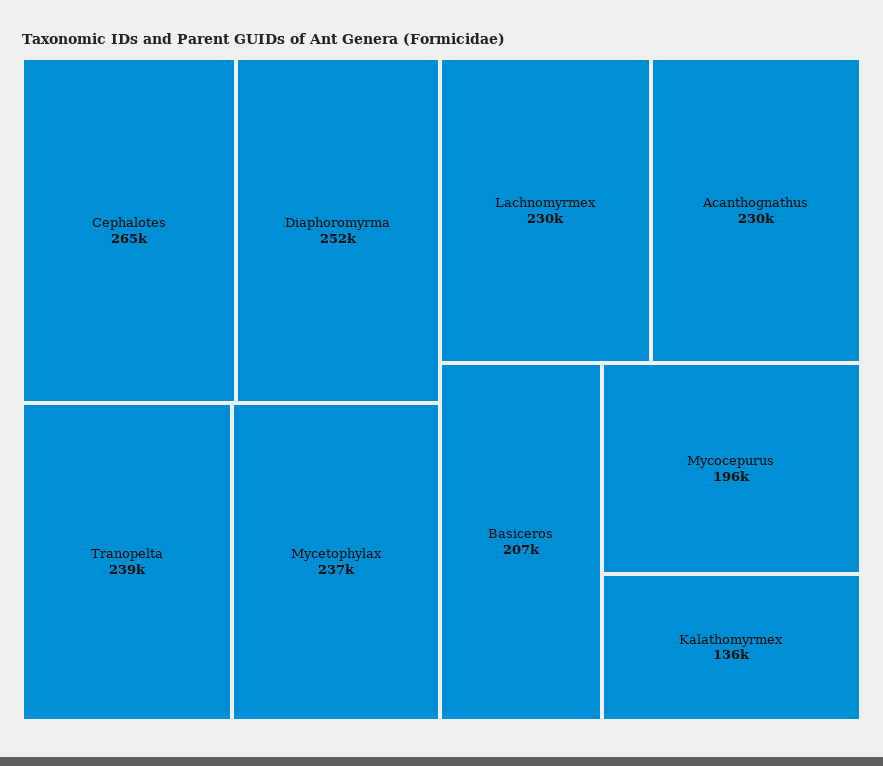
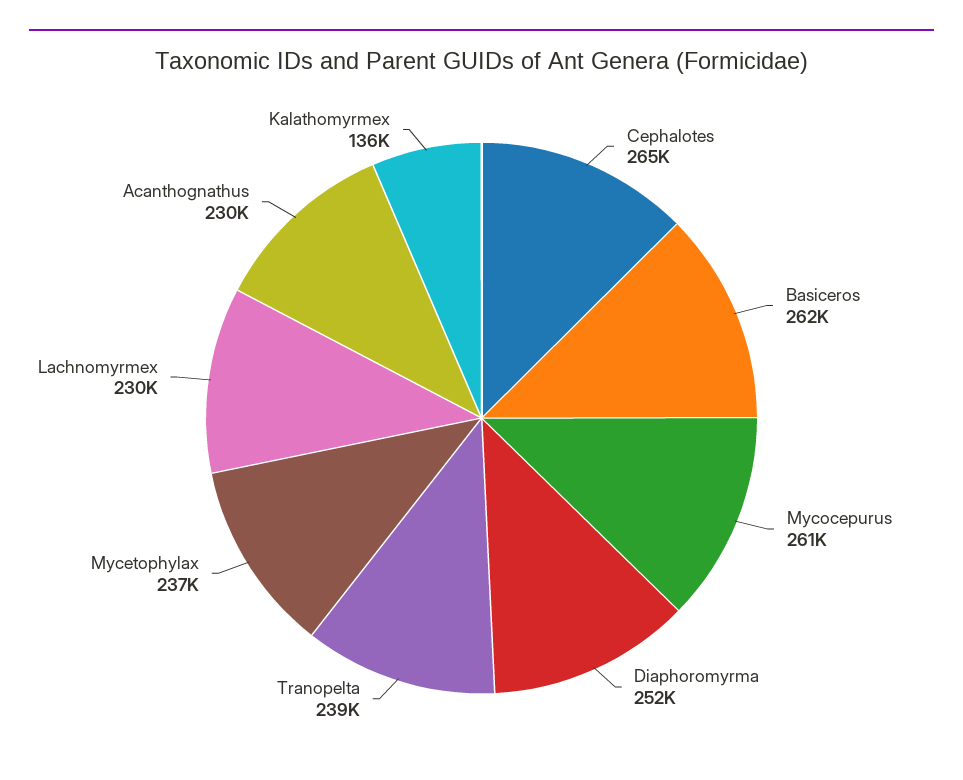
  {
    "Cephalotes": 265000,
    "Diaphoromyrma": 252000,
    "Tranopelta": 239000,
    "Mycetophylax": 237000,
    "Lachnomyrmex": 230000,
    "Acanthognathus": 230000,
-   "Basiceros": 207000,
+   "Basiceros": 262000,
-   "Mycocepurus": 196000,
+   "Mycocepurus": 261000,
    "Kalathomyrmex": 136000
  }

